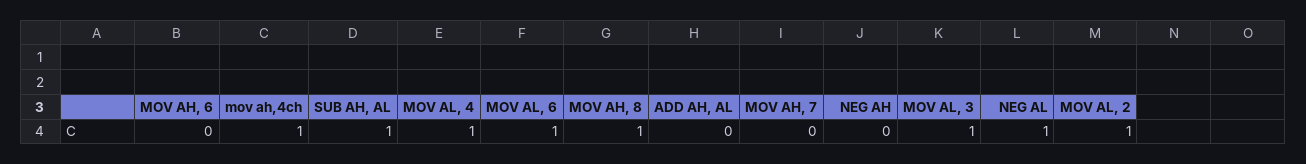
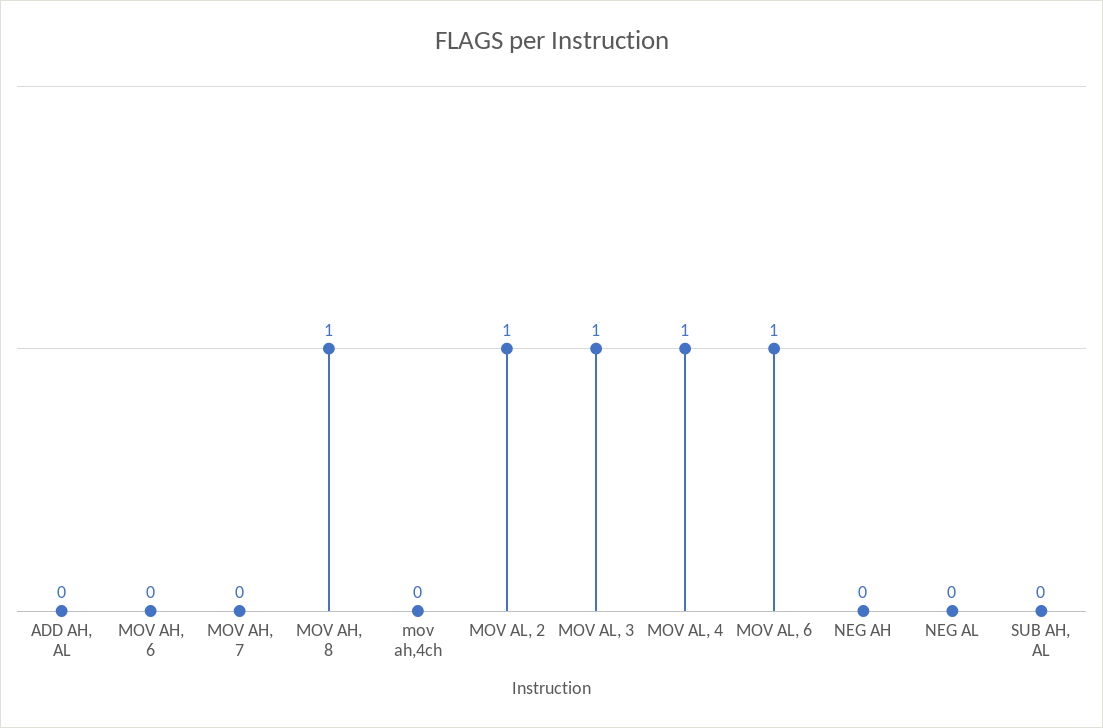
  {
    "MOV AH, 6": 0,
-   "mov ah,4ch": 1,
+   "mov ah,4ch": 0,
-   "SUB AH, AL": 1,
+   "SUB AH, AL": 0,
    "MOV AL, 4": 1,
    "MOV AL, 6": 1,
    "MOV AH, 8": 1,
    "ADD AH, AL": 0,
    "MOV AH, 7": 0,
    "NEG AH": 0,
    "MOV AL, 3": 1,
-   "NEG AL": 1,
+   "NEG AL": 0,
    "MOV AL, 2": 1
  }

